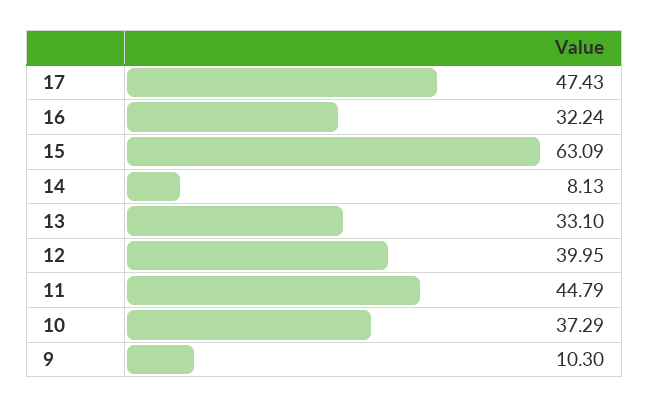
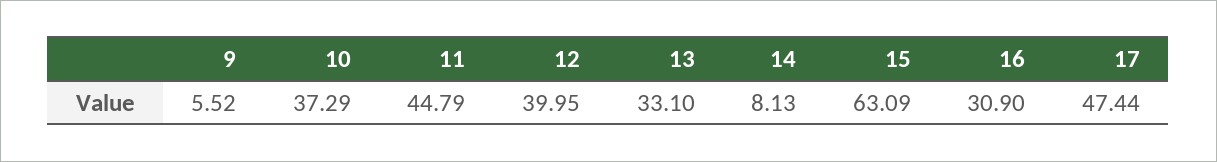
  {
-   "17": 47.43,
+   "17": 47.44,
-   "16": 32.24,
+   "16": 30.9,
    "15": 63.09,
    "14": 8.13,
    "13": 33.1,
    "12": 39.95,
    "11": 44.79,
    "10": 37.29,
-   "9": 10.3
+   "9": 5.52
  }

